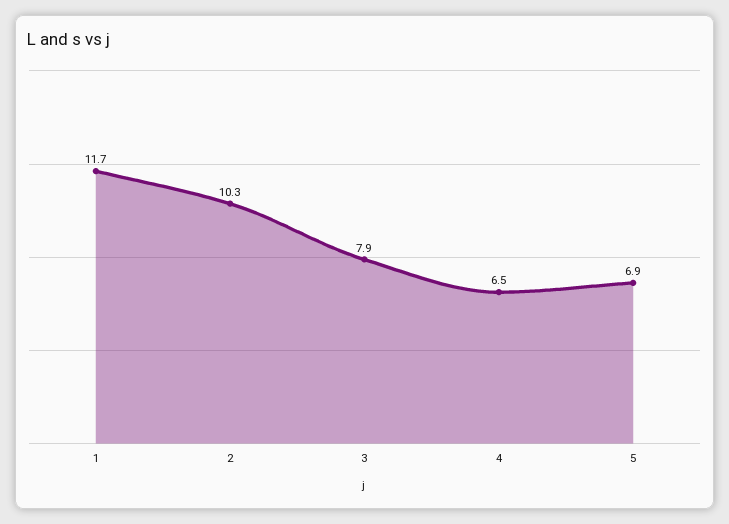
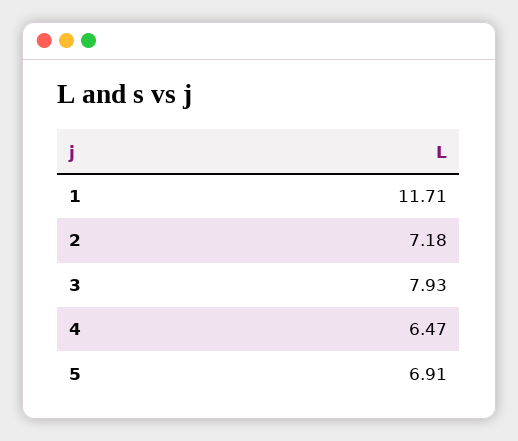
  {
    "1": 11.71,
-   "2": 10.3,
+   "2": 7.18,
    "3": 7.93,
    "4": 6.47,
    "5": 6.91
  }

